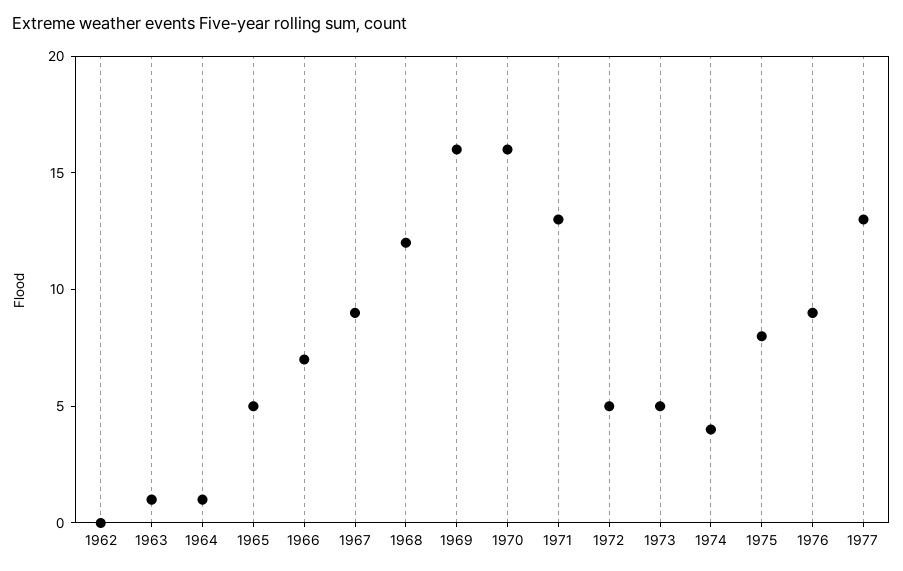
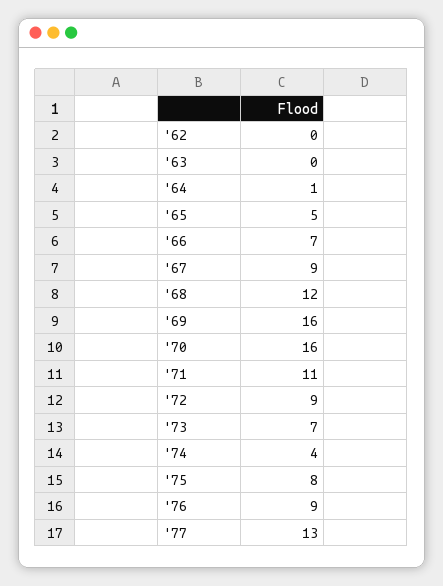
  {
    "1962": 0,
-   "1963": 1,
+   "1963": 0,
    "1964": 1,
    "1965": 5,
    "1966": 7,
    "1967": 9,
    "1968": 12,
    "1969": 16,
    "1970": 16,
-   "1971": 13,
+   "1971": 11,
-   "1972": 5,
+   "1972": 9,
-   "1973": 5,
+   "1973": 7,
    "1974": 4,
    "1975": 8,
    "1976": 9,
    "1977": 13
  }

